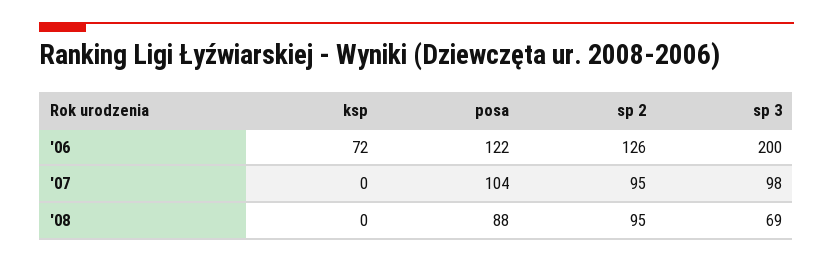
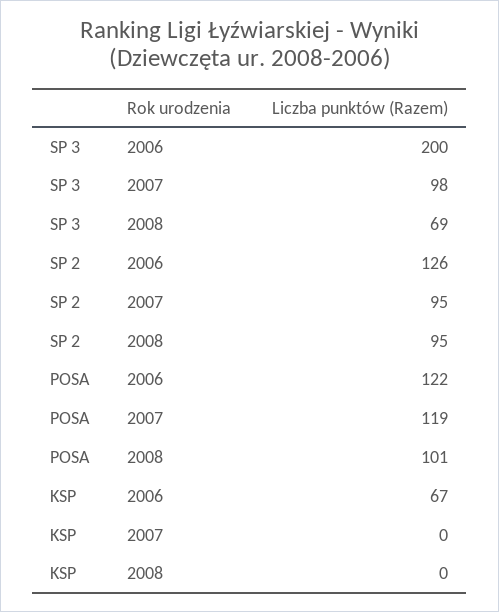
  {
    "ksp": {
-     "'06": 72,
+     "'06": 67,
      "'07": 0,
      "'08": 0
    },
    "posa": {
      "'06": 122,
-     "'07": 104,
+     "'07": 119,
-     "'08": 88
+     "'08": 101
    },
    "sp 2": {
      "'06": 126,
      "'07": 95,
      "'08": 95
    },
    "sp 3": {
      "'06": 200,
      "'07": 98,
      "'08": 69
    }
  }

